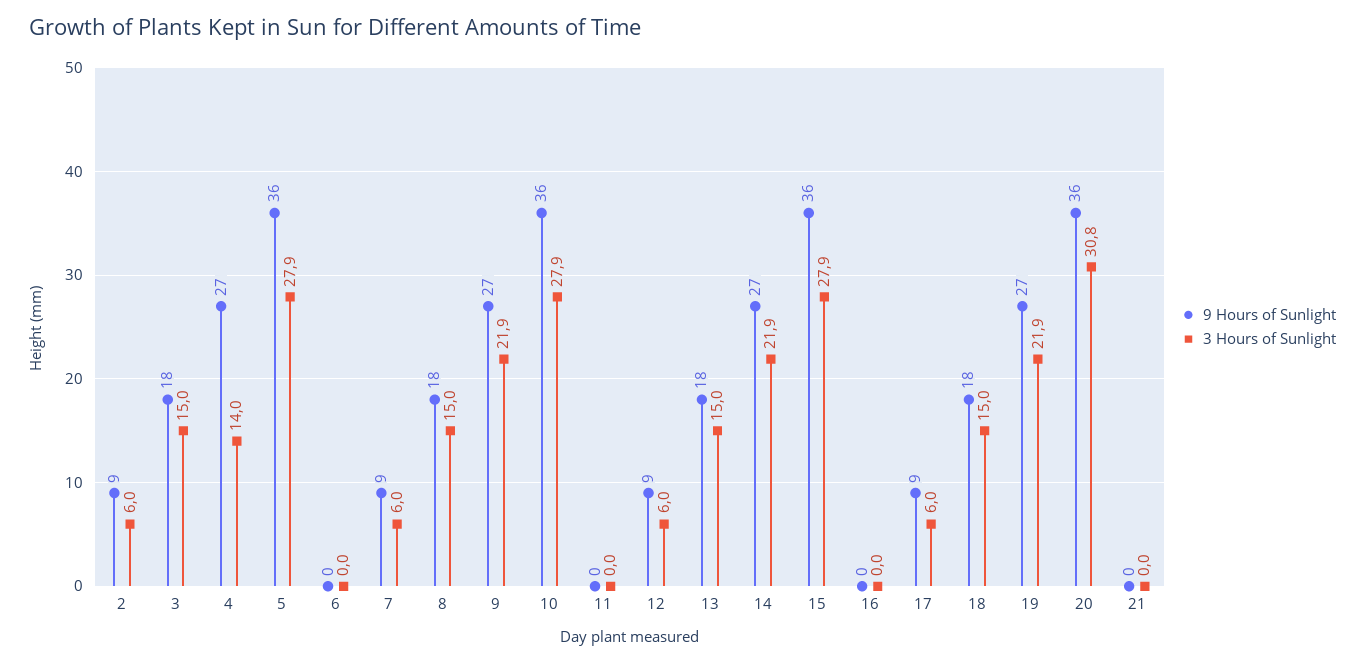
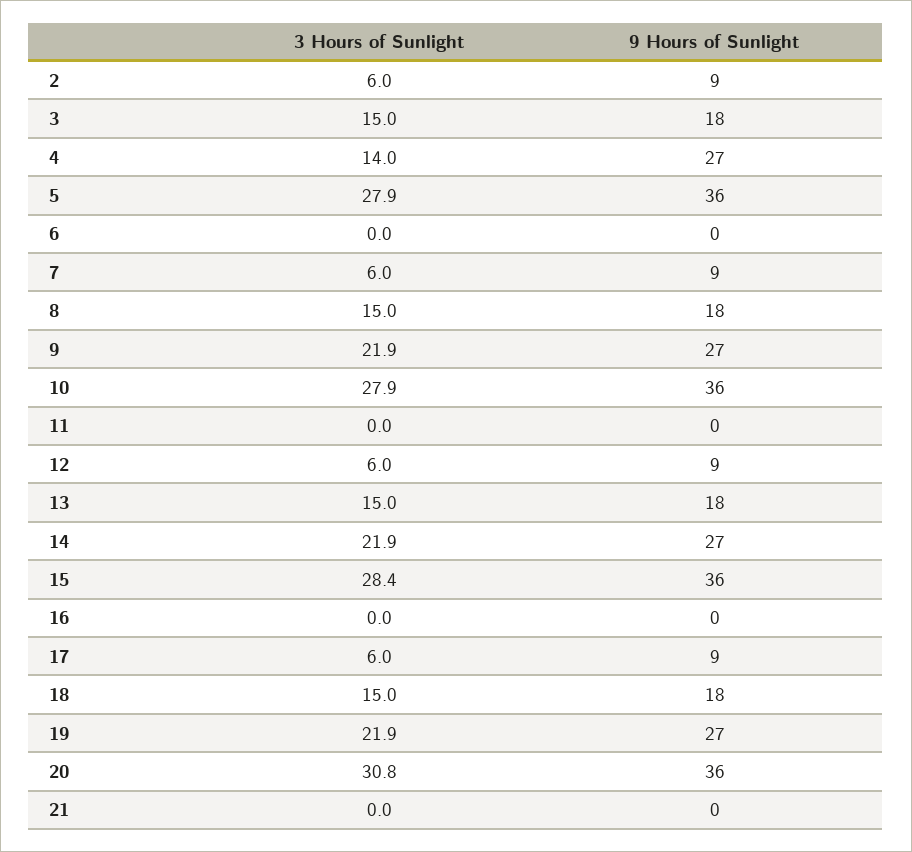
  {
    "9 Hours of Sunlight": {
      "2": 9,
      "3": 18,
      "4": 27,
      "5": 36,
      "6": 0,
      "7": 9,
      "8": 18,
      "9": 27,
      "10": 36,
      "11": 0,
      "12": 9,
      "13": 18,
      "14": 27,
      "15": 36,
      "16": 0,
      "17": 9,
      "18": 18,
      "19": 27,
      "20": 36,
      "21": 0
    },
    "3 Hours of Sunlight": {
      "2": 6,
      "3": 15,
      "4": 14,
      "5": 27.9,
      "6": 0,
      "7": 6,
      "8": 15,
      "9": 21.9,
      "10": 27.9,
      "11": 0,
      "12": 6,
      "13": 15,
      "14": 21.9,
-     "15": 27.9,
+     "15": 28.4,
      "16": 0,
      "17": 6,
      "18": 15,
      "19": 21.9,
      "20": 30.8,
      "21": 0
    }
  }

